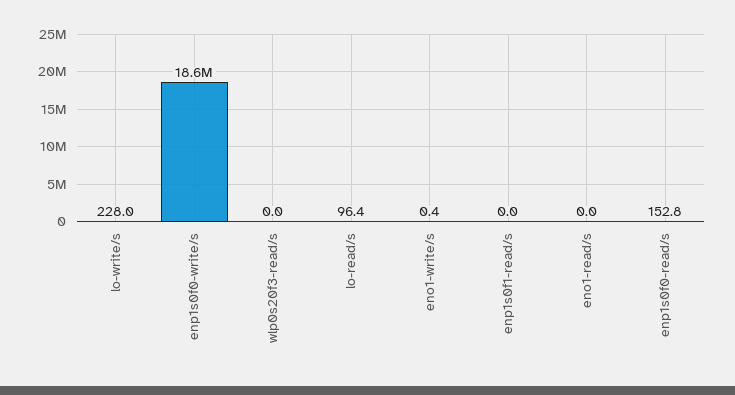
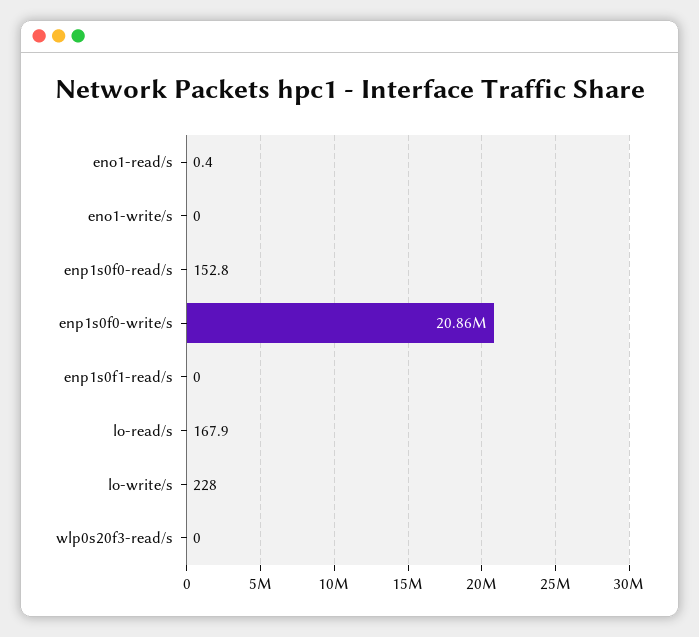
  {
    "lo-write/s": 228,
-   "enp1s0f0-write/s": 18600000,
+   "enp1s0f0-write/s": 20860000,
    "wlp0s20f3-read/s": 0,
-   "lo-read/s": 96.4,
+   "lo-read/s": 167.9,
-   "eno1-write/s": 0.4,
+   "eno1-write/s": 0,
    "enp1s0f1-read/s": 0,
-   "eno1-read/s": 0,
+   "eno1-read/s": 0.4,
    "enp1s0f0-read/s": 152.8
  }

